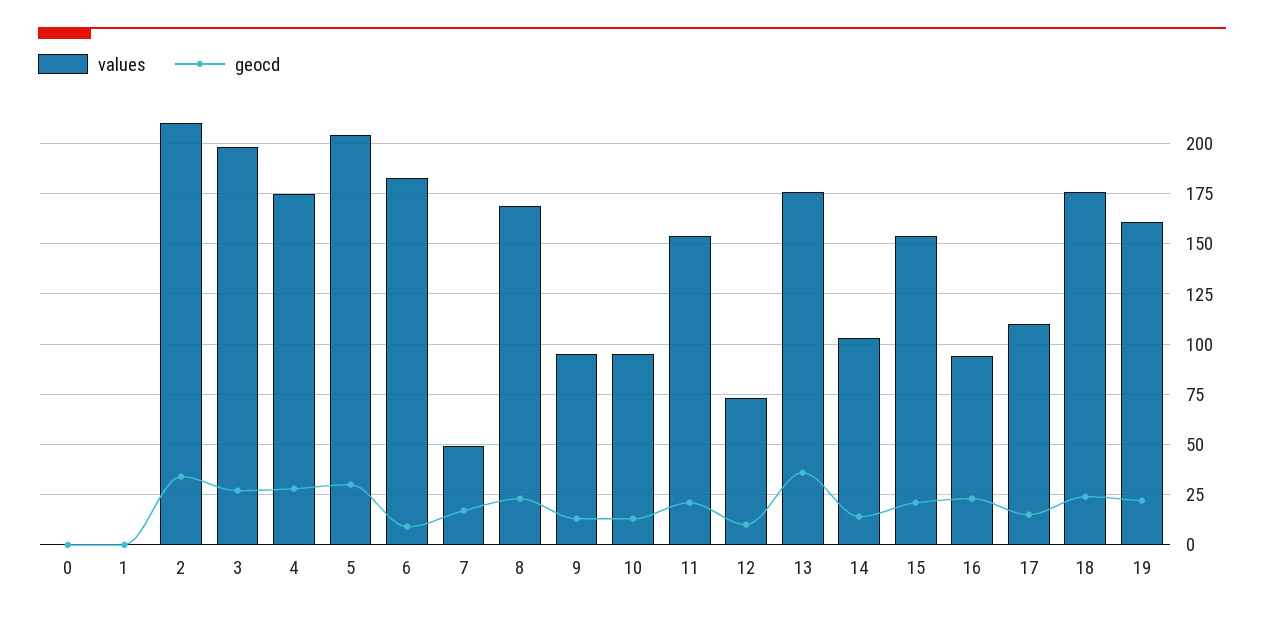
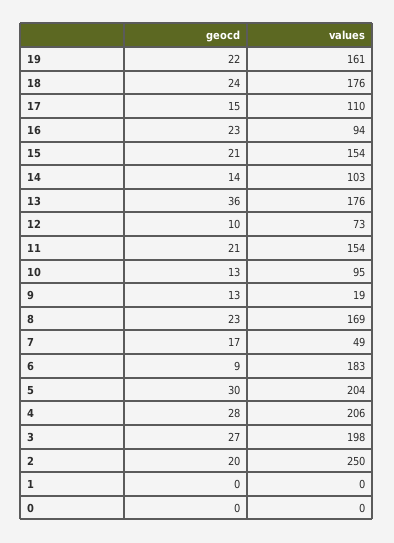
  {
    "values": {
      "0": 0,
      "1": 0,
-     "2": 210,
+     "2": 250,
      "3": 198,
-     "4": 175,
+     "4": 206,
      "5": 204,
      "6": 183,
      "7": 49,
      "8": 169,
-     "9": 95,
+     "9": 19,
      "10": 95,
      "11": 154,
      "12": 73,
      "13": 176,
      "14": 103,
      "15": 154,
      "16": 94,
      "17": 110,
      "18": 176,
      "19": 161
    },
    "geocd": {
      "0": 0,
      "1": 0,
-     "2": 35,
+     "2": 20,
      "3": 27,
      "4": 28,
      "5": 30,
      "6": 9,
      "7": 17,
      "8": 23,
      "9": 13,
      "10": 13,
      "11": 21,
      "12": 10,
      "13": 36,
      "14": 14,
      "15": 21,
      "16": 23,
      "17": 15,
      "18": 24,
      "19": 22
    }
  }

